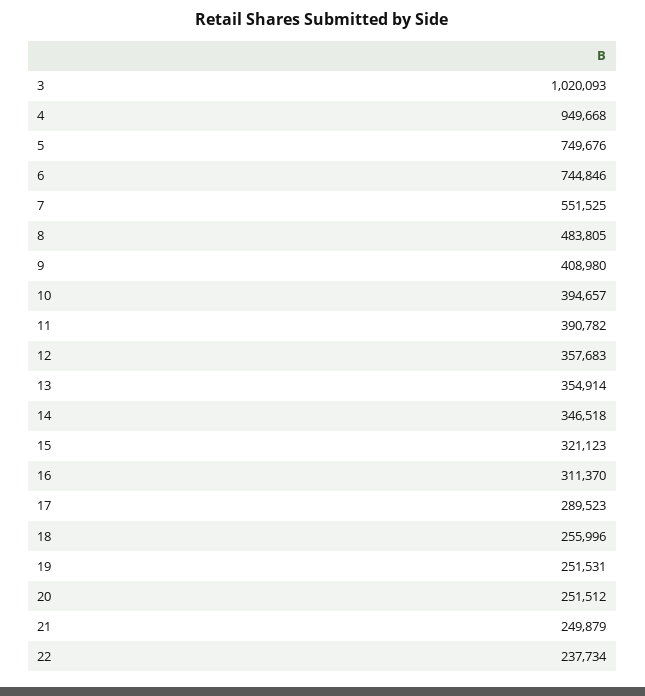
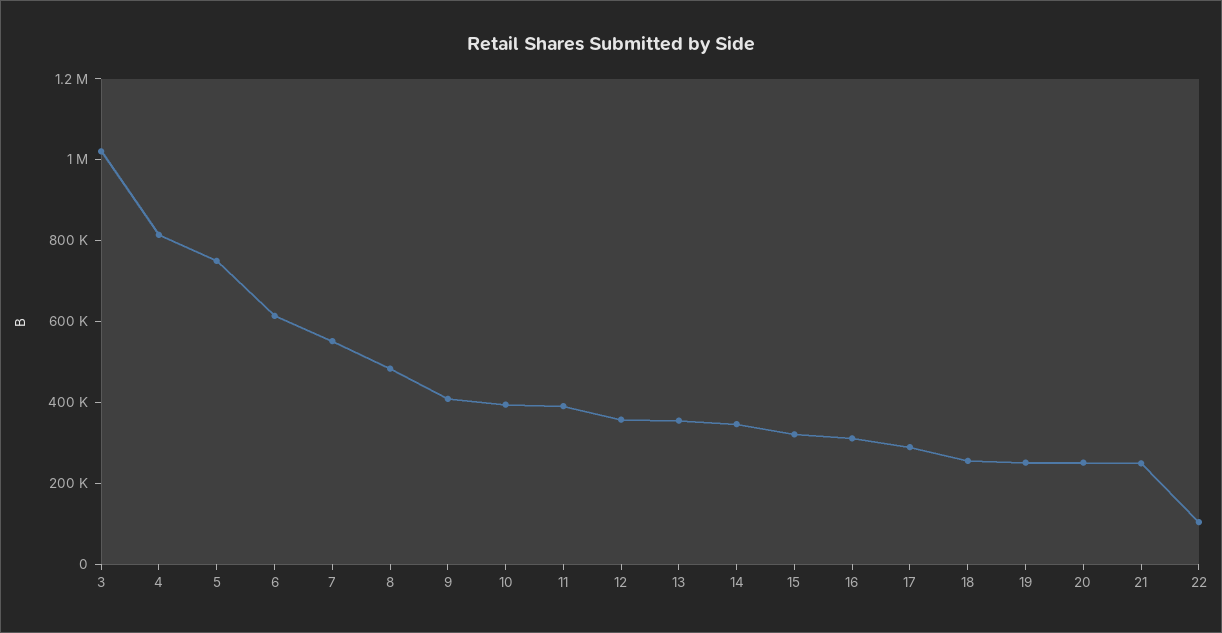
  {
    "3": 1020093,
-   "4": 949668,
+   "4": 800000,
    "5": 749676,
-   "6": 744846,
+   "6": 600000,
    "7": 551525,
    "8": 483805,
    "9": 408980,
    "10": 394657,
    "11": 390782,
    "12": 357683,
    "13": 354914,
    "14": 346518,
    "15": 321123,
    "16": 311370,
    "17": 289523,
    "18": 255996,
    "19": 251531,
    "20": 251512,
    "21": 249879,
-   "22": 237734
+   "22": 100000
  }

